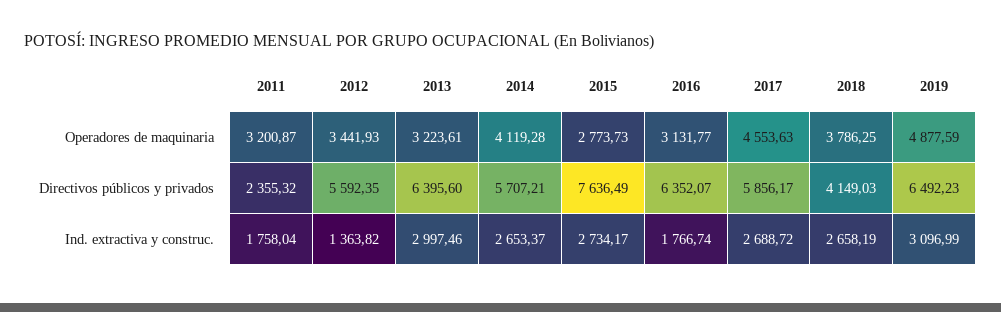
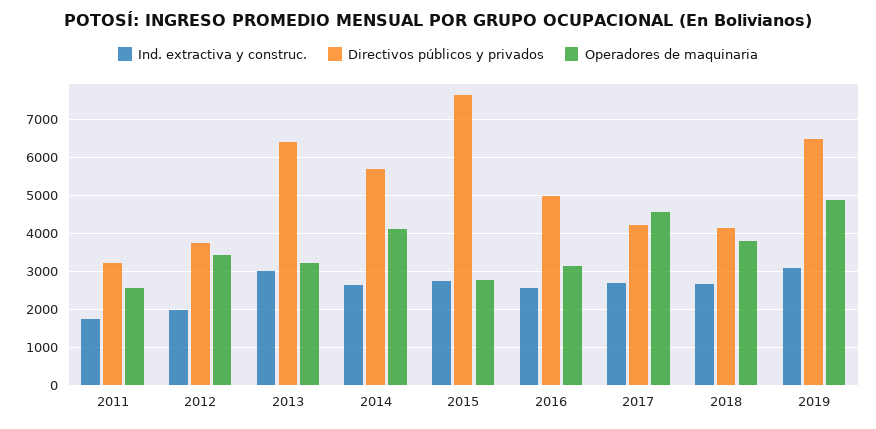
  {
    "Operadores de maquinaria": {
-     "2011": 3200.87,
+     "2011": 2600,
      "2012": 3441.93,
      "2013": 3223.61,
      "2014": 4119.28,
      "2015": 2773.73,
      "2016": 3131.77,
      "2017": 4553.63,
      "2018": 3786.25,
      "2019": 4877.59
    },
    "Directivos públicos y privados": {
-     "2011": 2355.32,
+     "2011": 3200,
-     "2012": 5592.35,
+     "2012": 3800,
      "2013": 6395.6,
      "2014": 5707.21,
      "2015": 7636.49,
-     "2016": 6352.07,
+     "2016": 5000,
-     "2017": 5856.17,
+     "2017": 4200,
      "2018": 4149.03,
      "2019": 6492.23
    },
    "Ind. extractiva y construc.": {
      "2011": 1758.04,
-     "2012": 1363.82,
+     "2012": 2000,
      "2013": 2997.46,
      "2014": 2653.37,
      "2015": 2734.17,
-     "2016": 1766.74,
+     "2016": 2600,
      "2017": 2688.72,
      "2018": 2658.19,
      "2019": 3096.99
    }
  }

